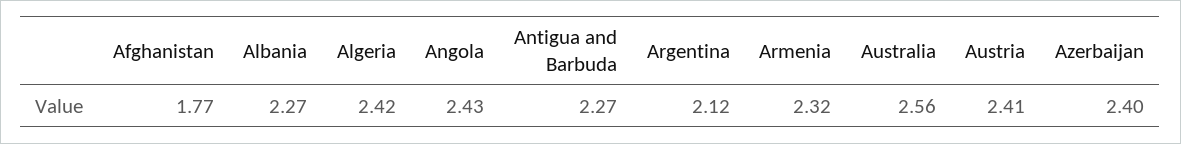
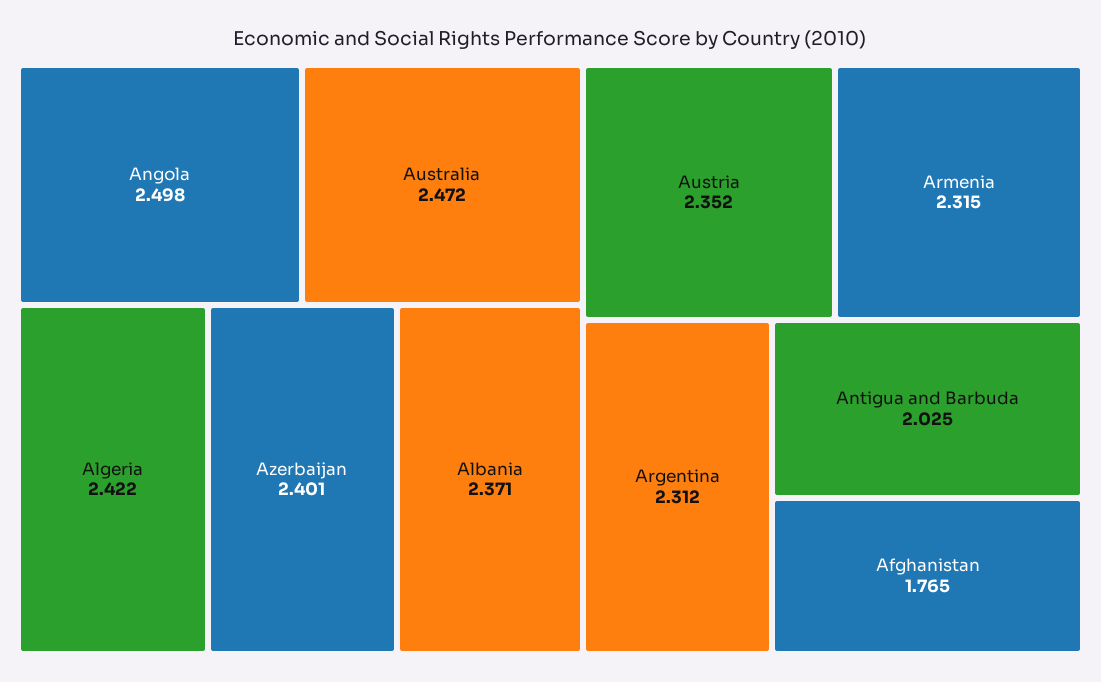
  {
    "Afghanistan": 1.765,
-   "Albania": 2.27,
+   "Albania": 2.371,
    "Algeria": 2.422,
-   "Angola": 2.43,
+   "Angola": 2.498,
-   "Antigua and Barbuda": 2.27,
+   "Antigua and Barbuda": 2.025,
-   "Argentina": 2.12,
+   "Argentina": 2.312,
    "Armenia": 2.315,
-   "Australia": 2.56,
+   "Australia": 2.472,
-   "Austria": 2.41,
+   "Austria": 2.352,
    "Azerbaijan": 2.401
  }

